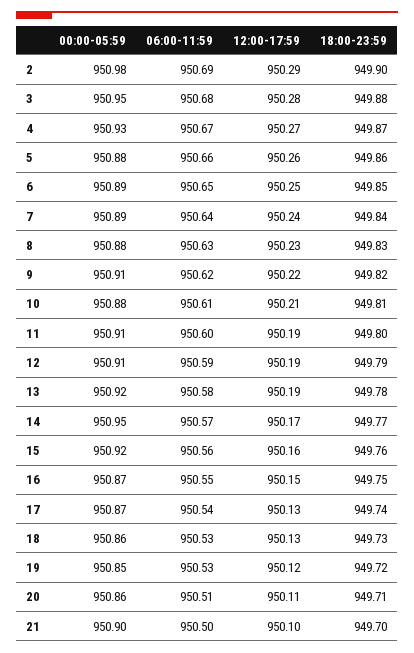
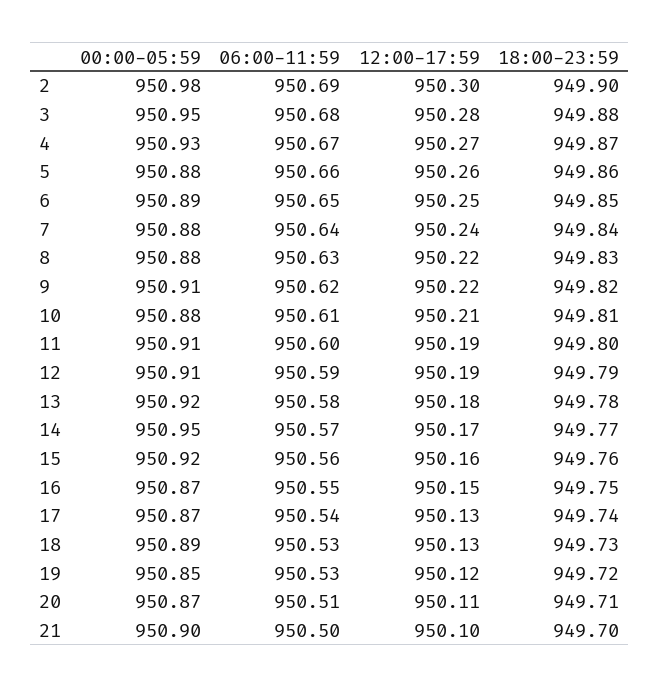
  {
    "00:00-05:59": {
      "2": 950.98,
      "3": 950.95,
      "4": 950.93,
      "5": 950.88,
      "6": 950.89,
-     "7": 950.89,
+     "7": 950.88,
      "8": 950.88,
      "9": 950.91,
      "10": 950.88,
      "11": 950.91,
      "12": 950.91,
      "13": 950.92,
      "14": 950.95,
      "15": 950.92,
      "16": 950.87,
      "17": 950.87,
-     "18": 950.86,
+     "18": 950.89,
      "19": 950.85,
-     "20": 950.86,
+     "20": 950.87,
      "21": 950.9
    },
    "06:00-11:59": {
      "2": 950.69,
      "3": 950.68,
      "4": 950.67,
      "5": 950.66,
      "6": 950.65,
      "7": 950.64,
      "8": 950.63,
      "9": 950.62,
      "10": 950.61,
      "11": 950.6,
      "12": 950.59,
      "13": 950.58,
      "14": 950.57,
      "15": 950.56,
      "16": 950.55,
      "17": 950.54,
      "18": 950.53,
      "19": 950.53,
      "20": 950.51,
      "21": 950.5
    },
    "12:00-17:59": {
-     "2": 950.29,
+     "2": 950.3,
      "3": 950.28,
      "4": 950.27,
      "5": 950.26,
      "6": 950.25,
      "7": 950.24,
-     "8": 950.23,
+     "8": 950.22,
      "9": 950.22,
      "10": 950.21,
      "11": 950.19,
      "12": 950.19,
-     "13": 950.19,
+     "13": 950.18,
      "14": 950.17,
      "15": 950.16,
      "16": 950.15,
      "17": 950.13,
      "18": 950.13,
      "19": 950.12,
      "20": 950.11,
      "21": 950.1
    },
    "18:00-23:59": {
      "2": 949.9,
      "3": 949.88,
      "4": 949.87,
      "5": 949.86,
      "6": 949.85,
      "7": 949.84,
      "8": 949.83,
      "9": 949.82,
      "10": 949.81,
      "11": 949.8,
      "12": 949.79,
      "13": 949.78,
      "14": 949.77,
      "15": 949.76,
      "16": 949.75,
      "17": 949.74,
      "18": 949.73,
      "19": 949.72,
      "20": 949.71,
      "21": 949.7
    }
  }

